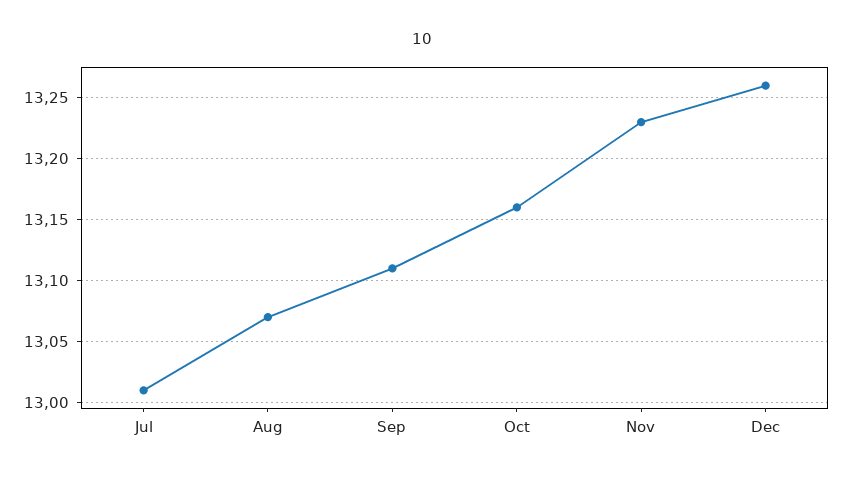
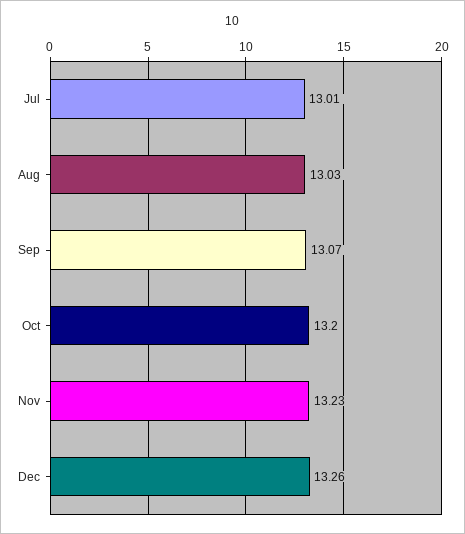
  {
    "Jul": 13.01,
-   "Aug": 13.07,
+   "Aug": 13.03,
-   "Sep": 13.11,
+   "Sep": 13.07,
-   "Oct": 13.16,
+   "Oct": 13.2,
    "Nov": 13.23,
    "Dec": 13.26
  }

